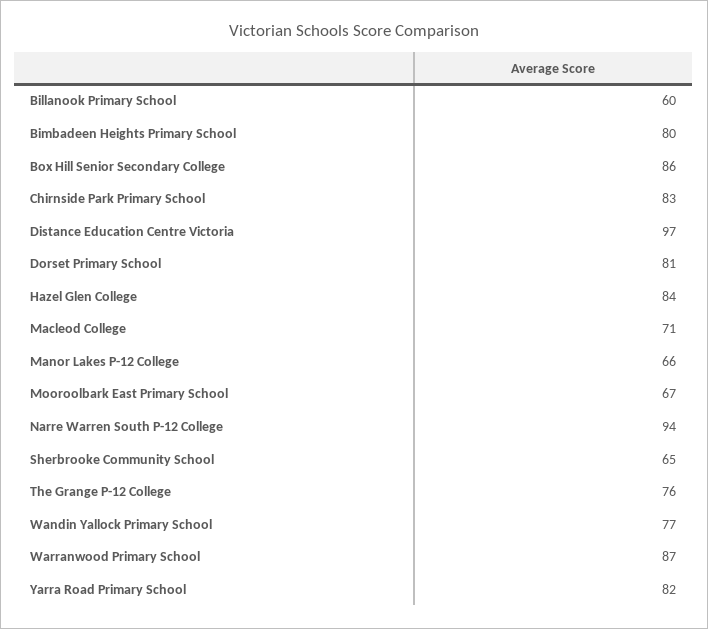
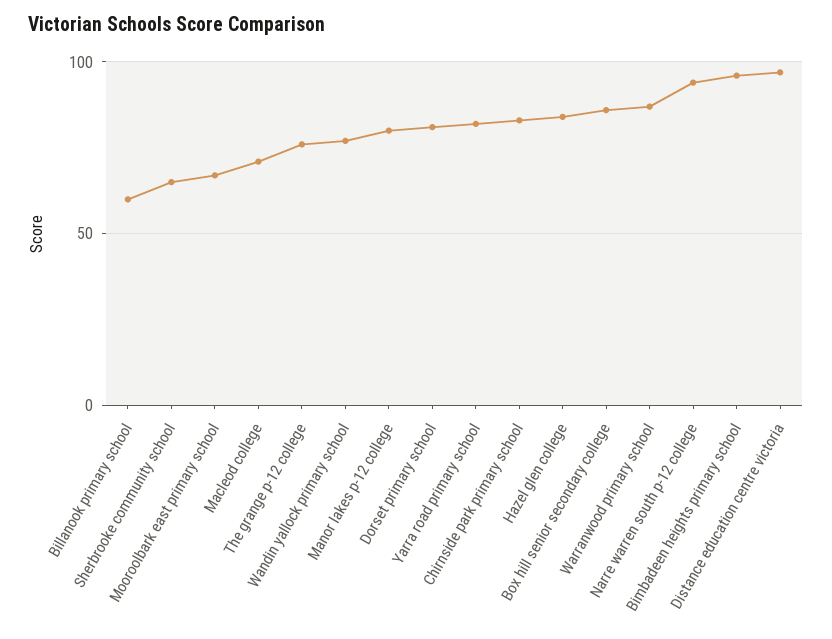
  {
    "Billanook Primary School": 60,
-   "Bimbadeen Heights Primary School": 80,
+   "Bimbadeen Heights Primary School": 95,
    "Box Hill Senior Secondary College": 86,
    "Chirnside Park Primary School": 83,
    "Distance Education Centre Victoria": 97,
    "Dorset Primary School": 81,
    "Hazel Glen College": 84,
    "Macleod College": 71,
-   "Manor Lakes P-12 College": 66,
+   "Manor Lakes P-12 College": 80,
    "Mooroolbark East Primary School": 67,
    "Narre Warren South P-12 College": 94,
    "Sherbrooke Community School": 65,
    "The Grange P-12 College": 76,
    "Wandin Yallock Primary School": 77,
    "Warranwood Primary School": 87,
    "Yarra Road Primary School": 82
  }

